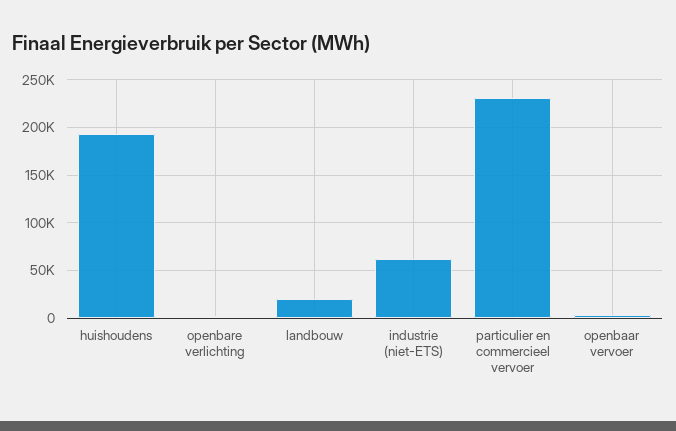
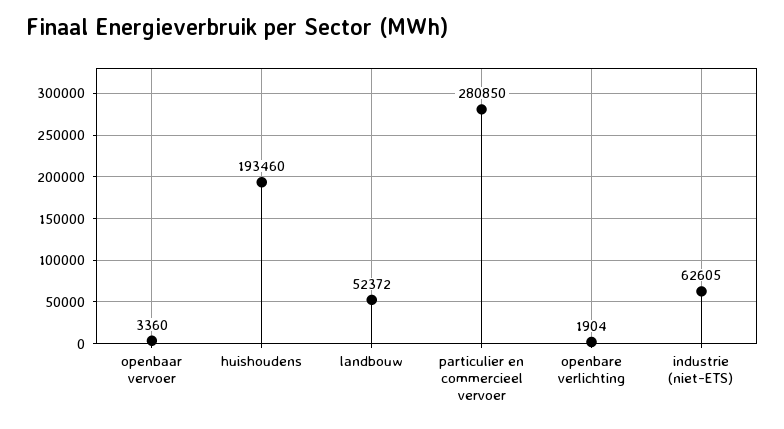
  {
    "huishoudens": 193460,
    "openbare verlichting": 1904,
-   "landbouw": 20000,
+   "landbouw": 52372,
    "industrie (niet-ETS)": 62605,
-   "particulier en commercieel vervoer": 230000,
+   "particulier en commercieel vervoer": 280850,
    "openbaar vervoer": 3360
  }

